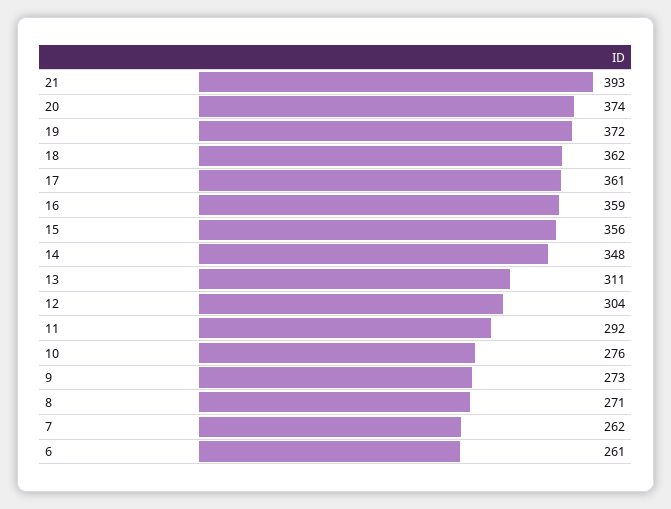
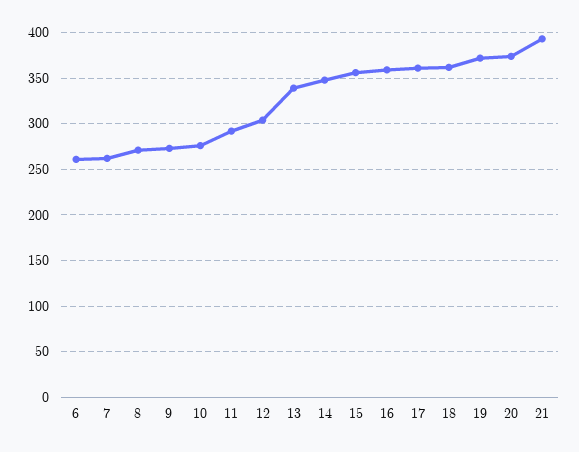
  {
    "21": 393,
    "20": 374,
    "19": 372,
    "18": 362,
    "17": 361,
    "16": 359,
    "15": 356,
    "14": 348,
-   "13": 311,
+   "13": 340,
    "12": 304,
    "11": 292,
    "10": 276,
    "9": 273,
    "8": 271,
    "7": 262,
    "6": 261
  }

